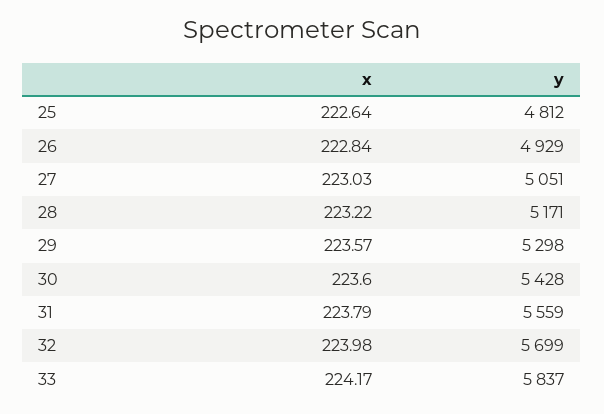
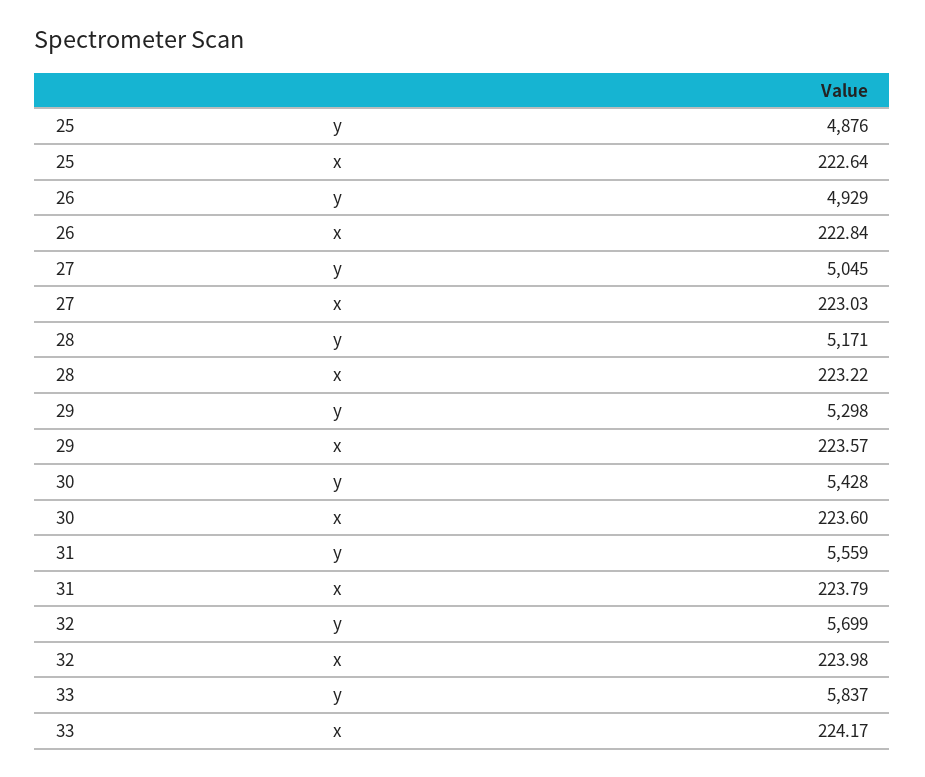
  {
    "x": {
      "25": 222.64,
      "26": 222.84,
      "27": 223.03,
      "28": 223.22,
      "29": 223.57,
      "30": 223.6,
      "31": 223.79,
      "32": 223.98,
      "33": 224.17
    },
    "y": {
-     "25": 4812,
+     "25": 4876,
      "26": 4929,
-     "27": 5051,
+     "27": 5045,
      "28": 5171,
      "29": 5298,
      "30": 5428,
      "31": 5559,
      "32": 5699,
      "33": 5837
    }
  }

